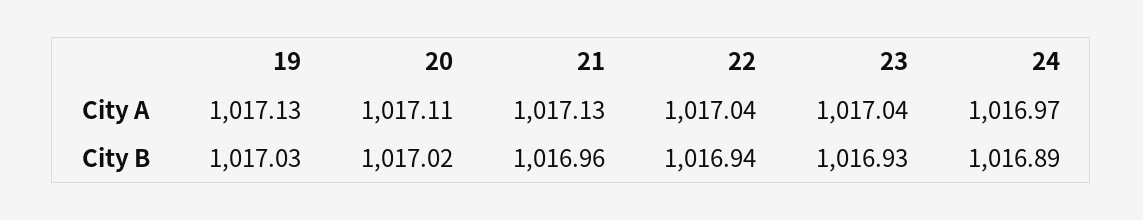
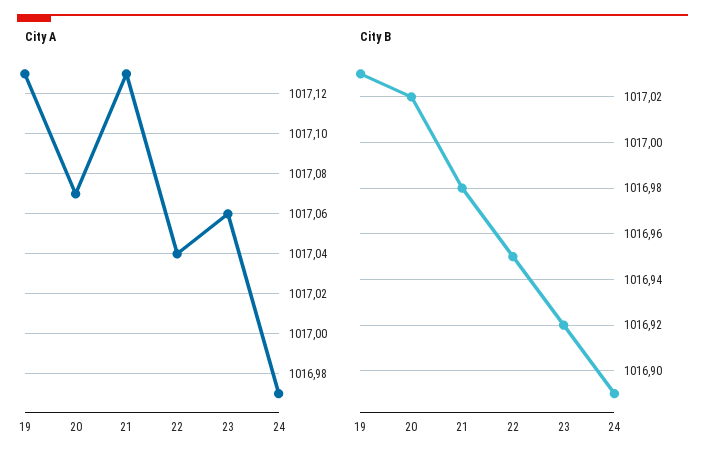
  {
    "City A": {
      "19": 1017.13,
-     "20": 1017.11,
+     "20": 1017.07,
      "21": 1017.13,
      "22": 1017.04,
-     "23": 1017.04,
+     "23": 1017.06,
      "24": 1016.97
    },
    "City B": {
      "19": 1017.03,
      "20": 1017.02,
-     "21": 1016.96,
+     "21": 1016.98,
-     "22": 1016.94,
+     "22": 1016.95,
-     "23": 1016.93,
+     "23": 1016.92,
      "24": 1016.89
    }
  }

